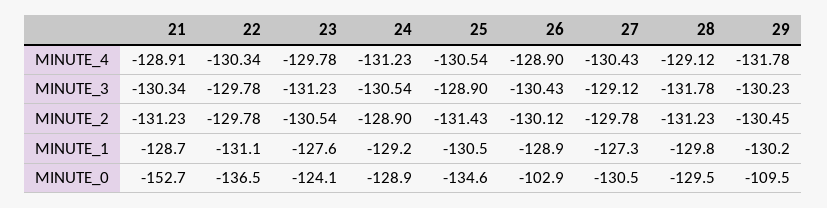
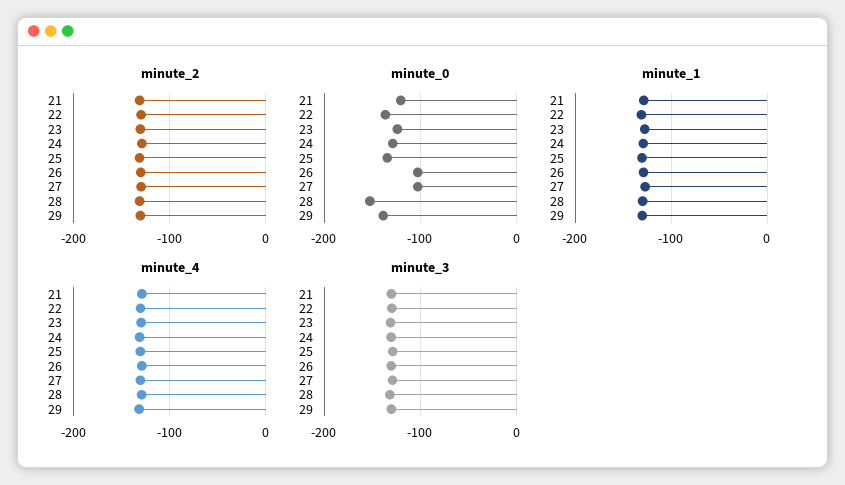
  {
    "MINUTE_4": {
      "21": -128.91,
      "22": -130.34,
      "23": -129.78,
      "24": -131.23,
      "25": -130.54,
      "26": -128.9,
      "27": -130.43,
      "28": -129.12,
      "29": -131.78
    },
    "MINUTE_3": {
      "21": -130.34,
      "22": -129.78,
      "23": -131.23,
      "24": -130.54,
      "25": -128.9,
      "26": -130.43,
      "27": -129.12,
      "28": -131.78,
      "29": -130.23
    },
    "MINUTE_2": {
      "21": -131.23,
      "22": -129.78,
      "23": -130.54,
      "24": -128.9,
      "25": -131.43,
      "26": -130.12,
      "27": -129.78,
      "28": -131.23,
      "29": -130.45
    },
    "MINUTE_1": {
      "21": -128.7,
      "22": -131.1,
      "23": -127.6,
      "24": -129.2,
      "25": -130.5,
      "26": -128.9,
      "27": -127.3,
      "28": -129.8,
      "29": -130.2
    },
    "MINUTE_0": {
-     "21": -152.7,
+     "21": -120,
      "22": -136.5,
      "23": -124.1,
      "24": -128.9,
      "25": -134.6,
      "26": -102.9,
-     "27": -130.5,
+     "27": -100,
-     "28": -129.5,
+     "28": -150,
-     "29": -109.5
+     "29": -140
    }
  }

